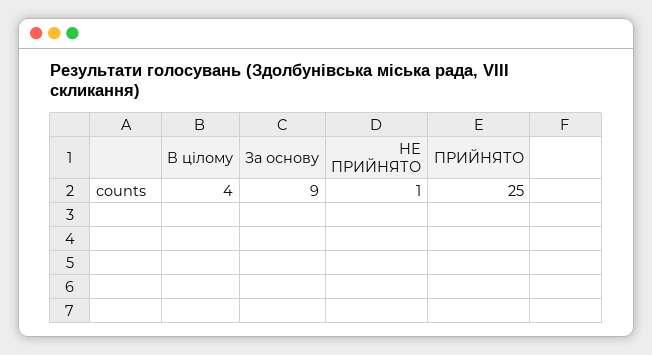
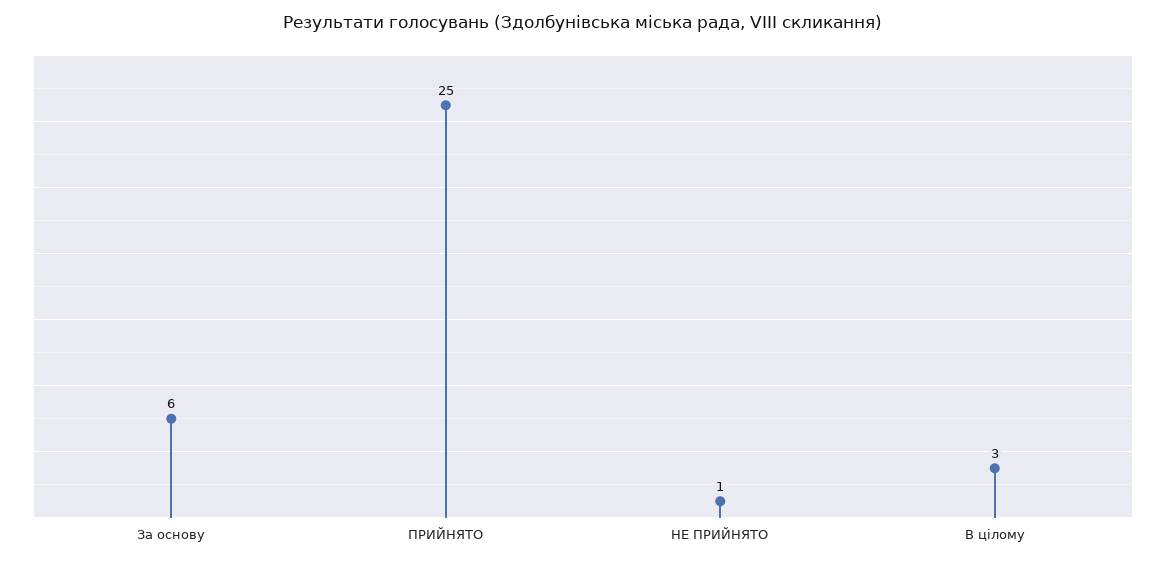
  {
-   "В цілому": 4,
+   "В цілому": 3,
-   "За основу": 9,
+   "За основу": 6,
    "НЕ ПРИЙНЯТО": 1,
    "ПРИЙНЯТО": 25
  }

